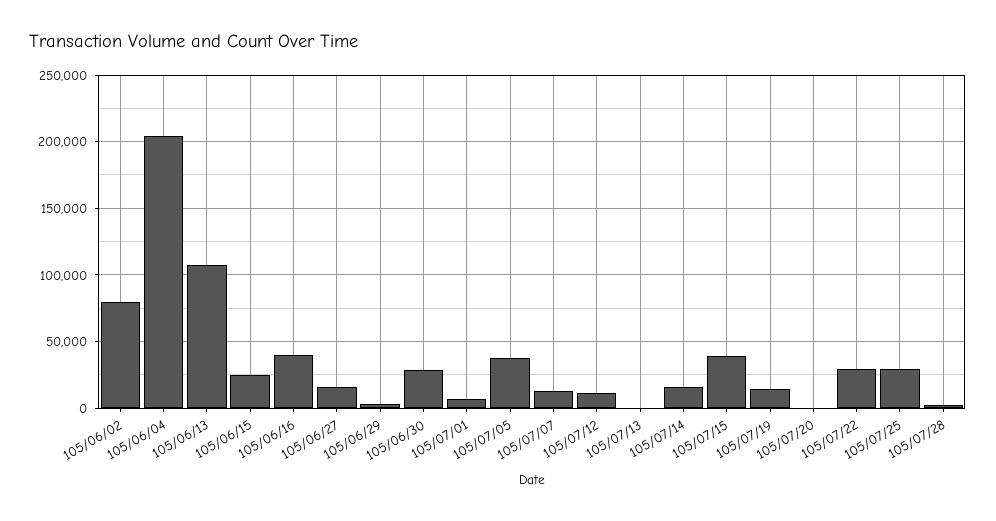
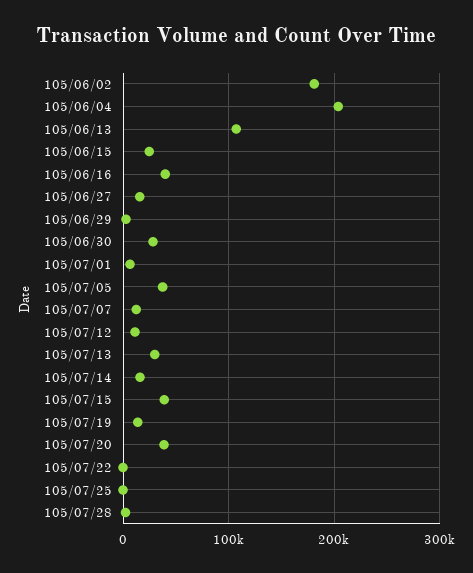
  {
-   "105/06/02": 80000,
+   "105/06/02": 180000,
    "105/06/04": 205000,
    "105/06/13": 105000,
    "105/06/15": 25000,
    "105/06/16": 40000,
    "105/06/27": 15000,
    "105/06/29": 5000,
    "105/06/30": 30000,
    "105/07/01": 5000,
    "105/07/05": 40000,
    "105/07/07": 15000,
    "105/07/12": 10000,
-   "105/07/13": 0,
+   "105/07/13": 30000,
    "105/07/14": 15000,
    "105/07/15": 40000,
    "105/07/19": 15000,
-   "105/07/20": 0,
+   "105/07/20": 40000,
-   "105/07/22": 30000,
+   "105/07/22": 0,
-   "105/07/25": 30000,
+   "105/07/25": 0,
    "105/07/28": 0
  }

